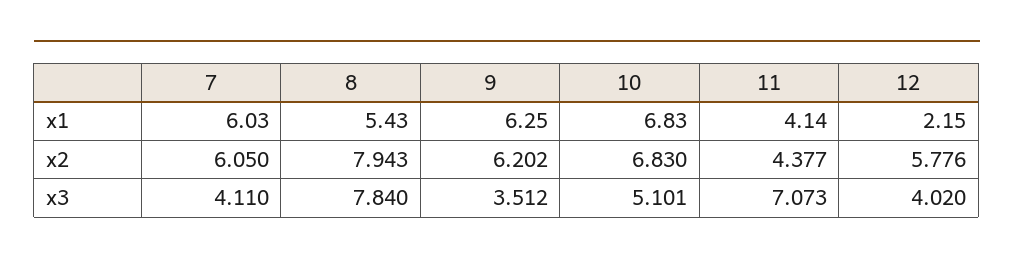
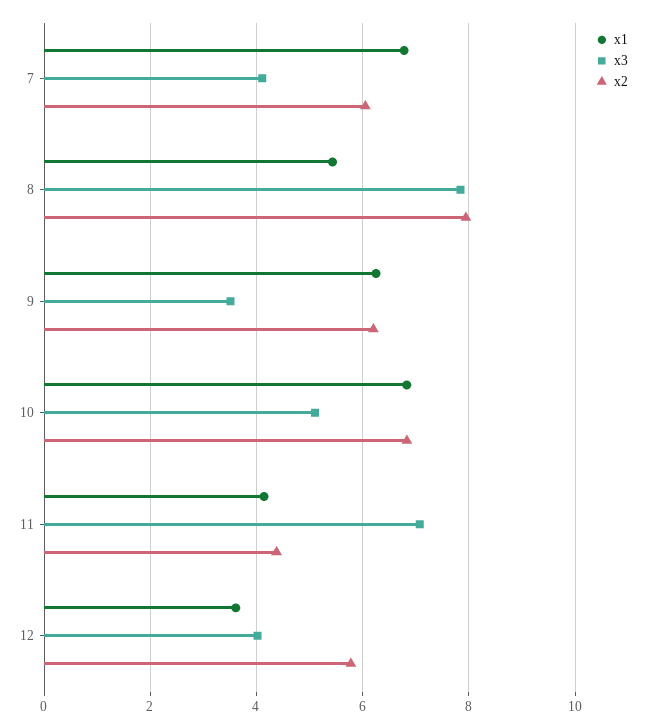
  {
    "x1": {
-     "7": 6.03,
+     "7": 6.8,
      "8": 5.43,
      "9": 6.25,
      "10": 6.83,
      "11": 4.14,
-     "12": 2.15
+     "12": 3.6
    },
    "x2": {
      "7": 6.05,
      "8": 7.943,
      "9": 6.202,
      "10": 6.83,
      "11": 4.377,
      "12": 5.776
    },
    "x3": {
      "7": 4.11,
      "8": 7.84,
      "9": 3.512,
      "10": 5.101,
      "11": 7.073,
      "12": 4.02
    }
  }

